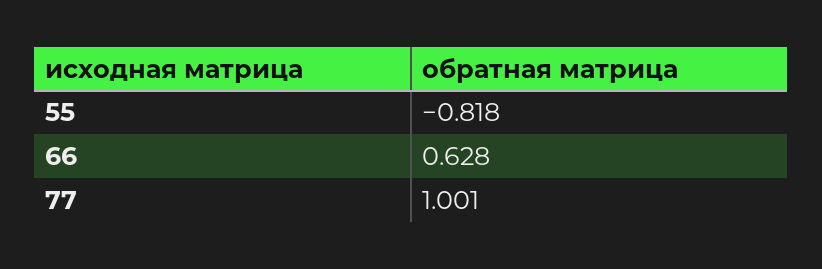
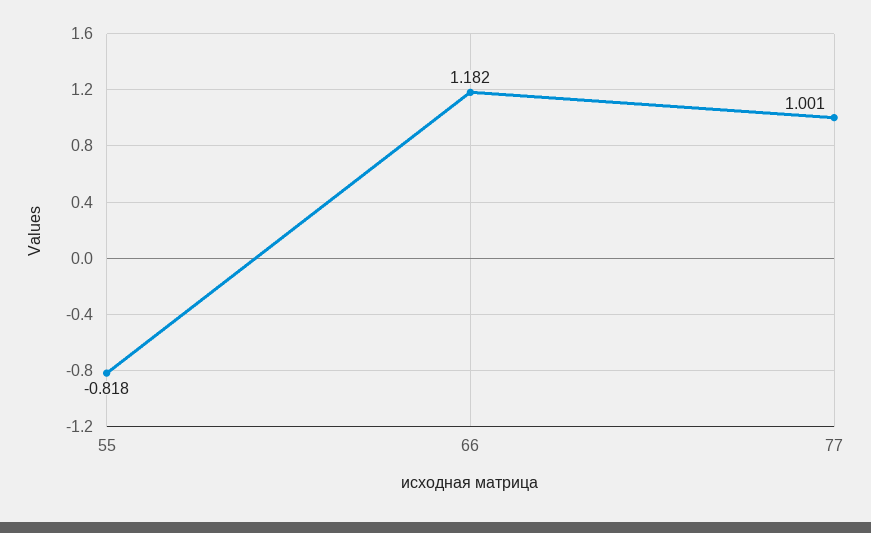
  {
    "55": -0.818,
-   "66": 0.628,
+   "66": 1.182,
    "77": 1.001
  }

